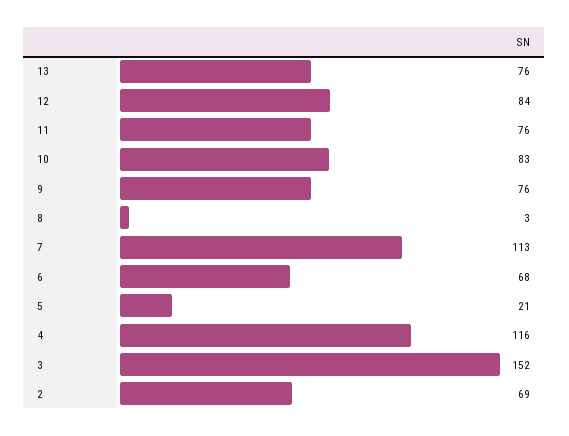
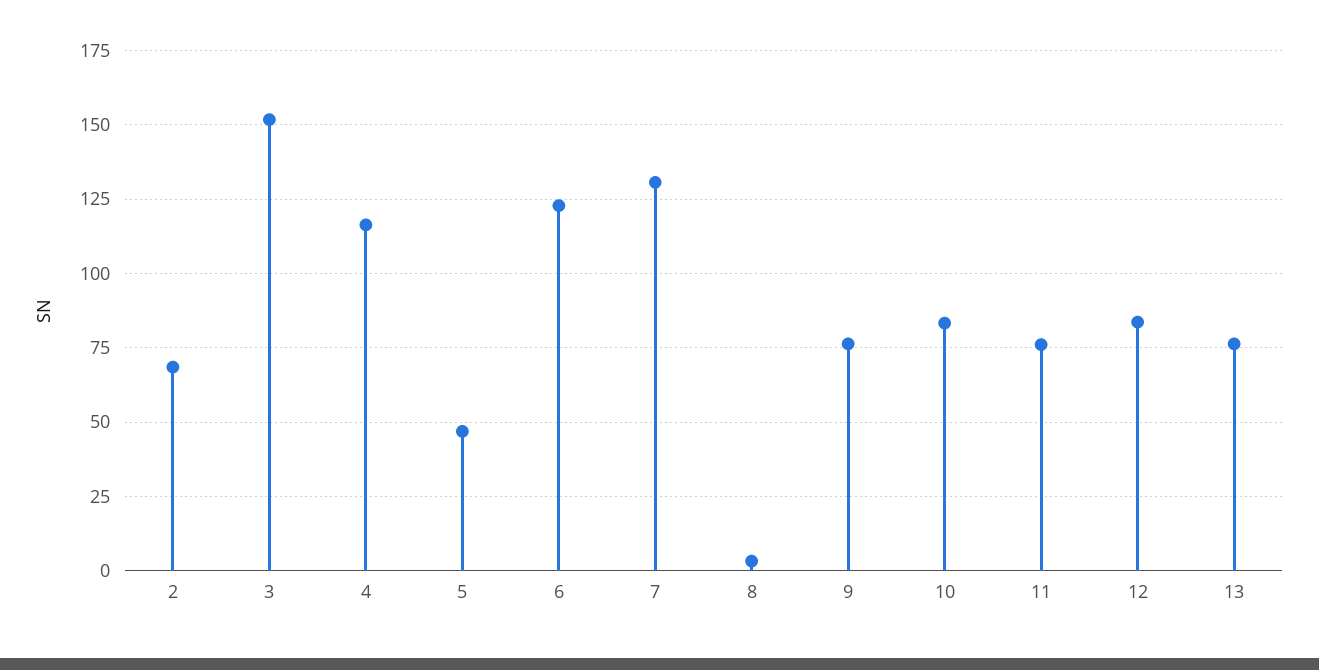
  {
    "13": 76,
    "12": 84,
    "11": 76,
    "10": 83,
    "9": 76,
    "8": 3,
-   "7": 113,
+   "7": 130,
-   "6": 68,
+   "6": 122.5,
-   "5": 21,
+   "5": 47.5,
    "4": 116,
    "3": 152,
    "2": 69
  }

